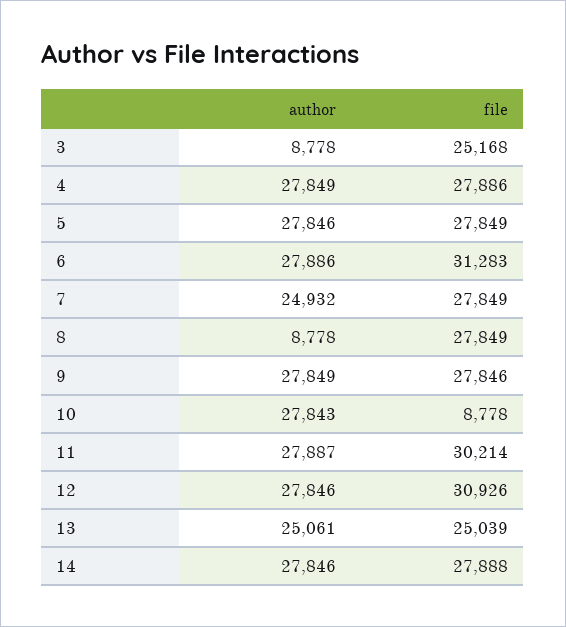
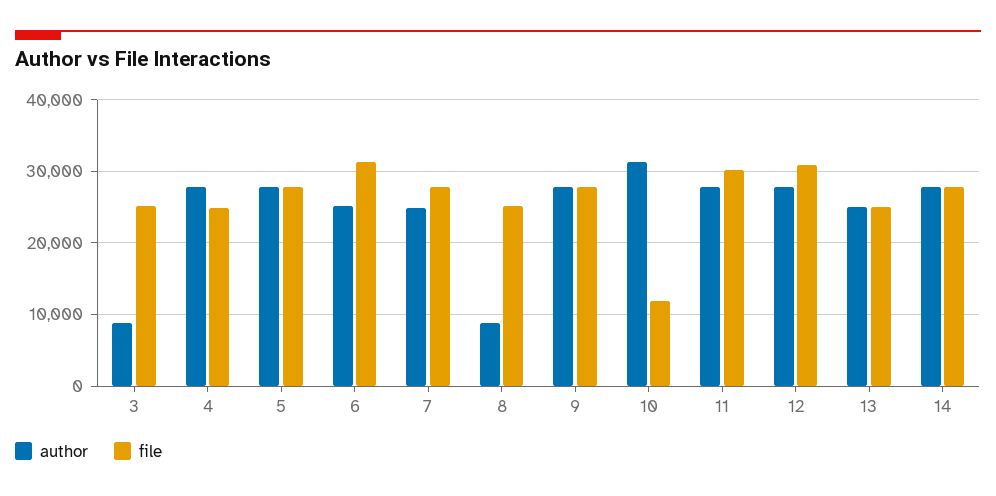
  {
    "author": {
      "3": 8778,
      "4": 27849,
      "5": 27846,
-     "6": 27886,
+     "6": 25000,
      "7": 24932,
      "8": 8778,
      "9": 27849,
-     "10": 27843,
+     "10": 31000,
      "11": 27887,
      "12": 27846,
      "13": 25061,
      "14": 27846
    },
    "file": {
      "3": 25168,
-     "4": 27886,
+     "4": 25000,
      "5": 27849,
      "6": 31283,
      "7": 27849,
-     "8": 27849,
+     "8": 25000,
      "9": 27846,
-     "10": 8778,
+     "10": 12000,
      "11": 30214,
      "12": 30926,
      "13": 25039,
      "14": 27888
    }
  }

